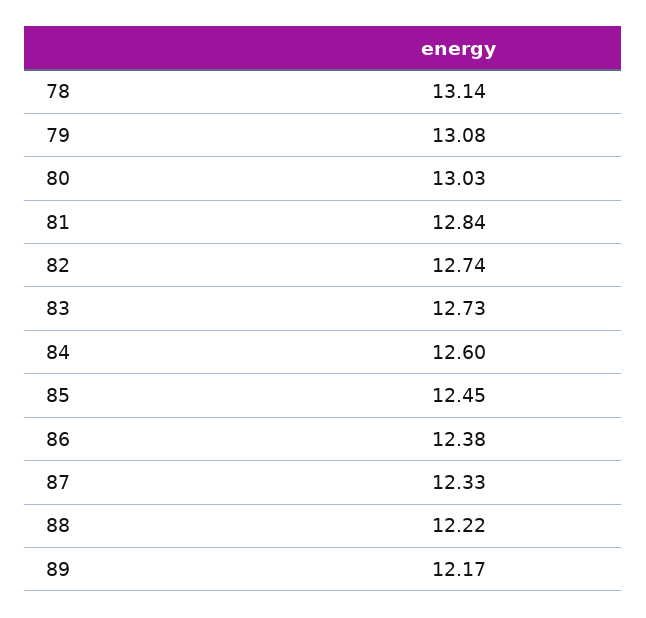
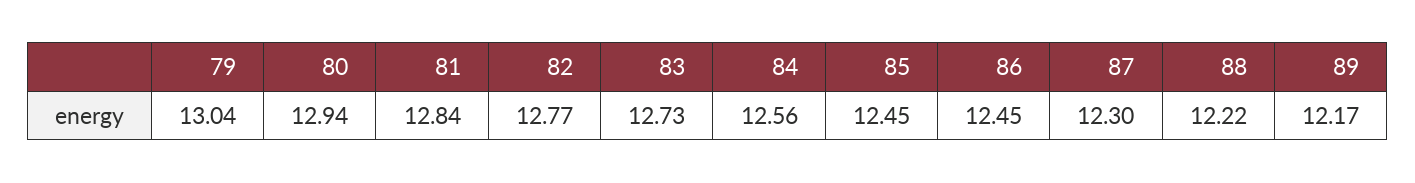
  {
-   "78": 13.14,
-   "79": 13.08,
+   "79": 13.04,
-   "80": 13.03,
+   "80": 12.94,
    "81": 12.84,
-   "82": 12.74,
+   "82": 12.77,
    "83": 12.73,
-   "84": 12.6,
+   "84": 12.56,
    "85": 12.45,
-   "86": 12.38,
+   "86": 12.45,
-   "87": 12.33,
+   "87": 12.3,
    "88": 12.22,
    "89": 12.17
  }

